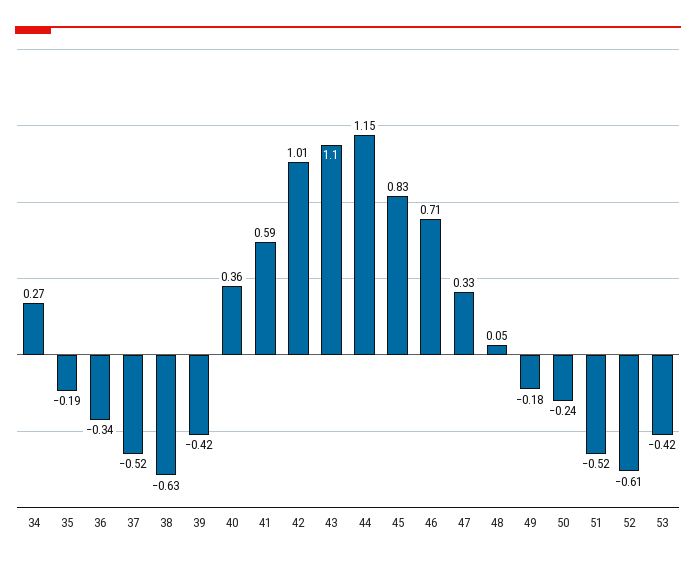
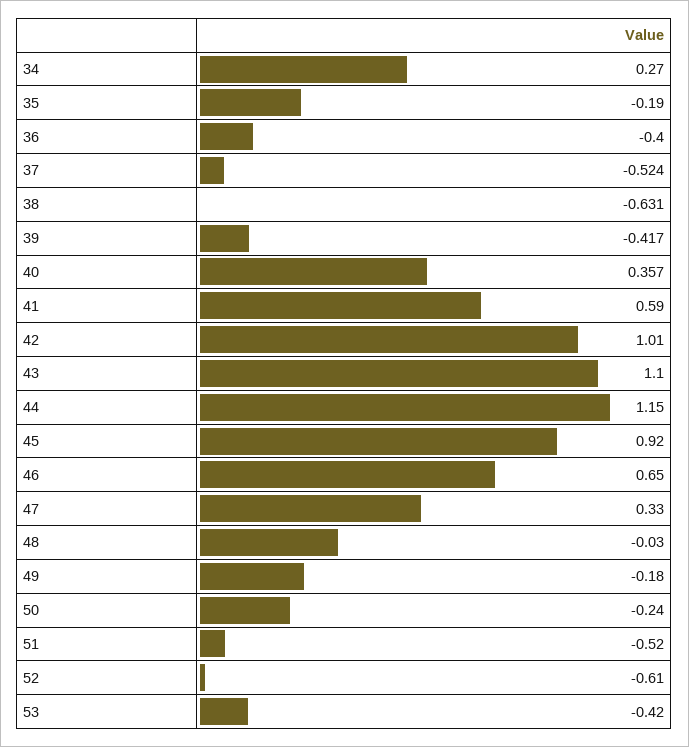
  {
    "34": 0.27,
    "35": -0.19,
-   "36": -0.34,
+   "36": -0.4,
    "37": -0.524,
    "38": -0.631,
    "39": -0.417,
    "40": 0.357,
    "41": 0.59,
    "42": 1.01,
    "43": 1.1,
    "44": 1.15,
-   "45": 0.83,
+   "45": 0.92,
-   "46": 0.71,
+   "46": 0.65,
    "47": 0.33,
-   "48": 0.05,
+   "48": -0.03,
    "49": -0.18,
    "50": -0.24,
    "51": -0.52,
    "52": -0.61,
    "53": -0.42
  }

